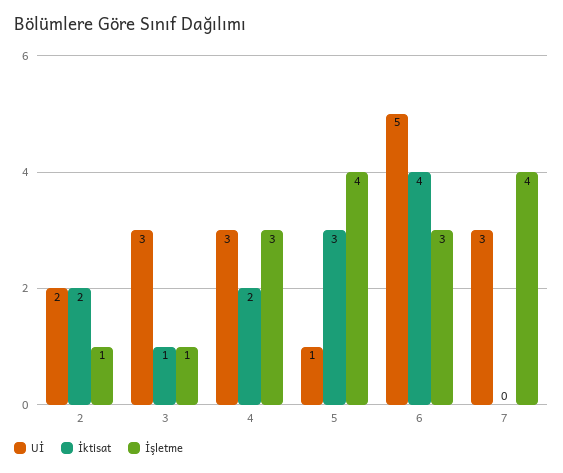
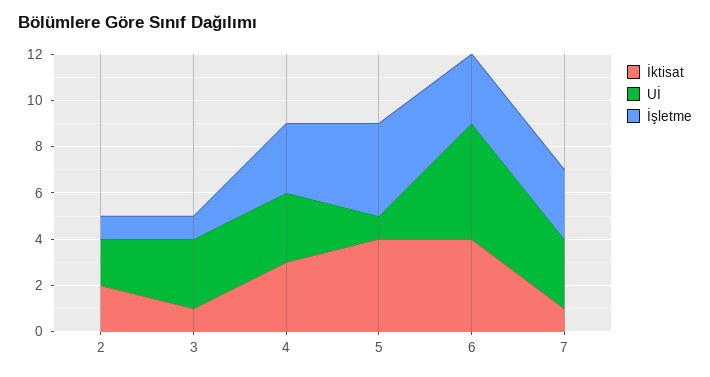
  {
    "Uİ": {
      "2": 2,
      "3": 3,
      "4": 3,
      "5": 1,
      "6": 5,
      "7": 3
    },
    "İktisat": {
      "2": 2,
      "3": 1,
-     "4": 2,
+     "4": 3,
-     "5": 3,
+     "5": 4,
      "6": 4,
-     "7": 0
+     "7": 1
    },
    "İşletme": {
      "2": 1,
      "3": 1,
      "4": 3,
      "5": 4,
      "6": 3,
-     "7": 4
+     "7": 3
    }
  }

